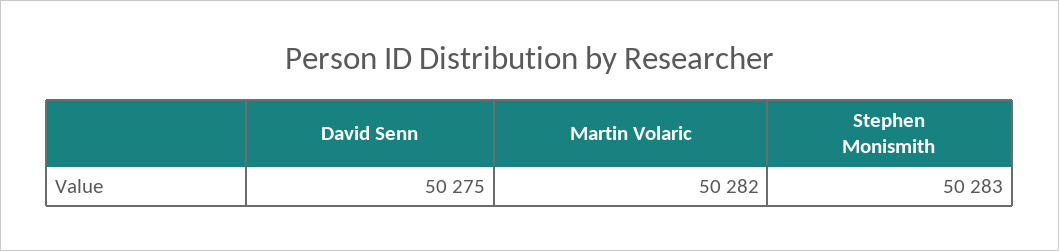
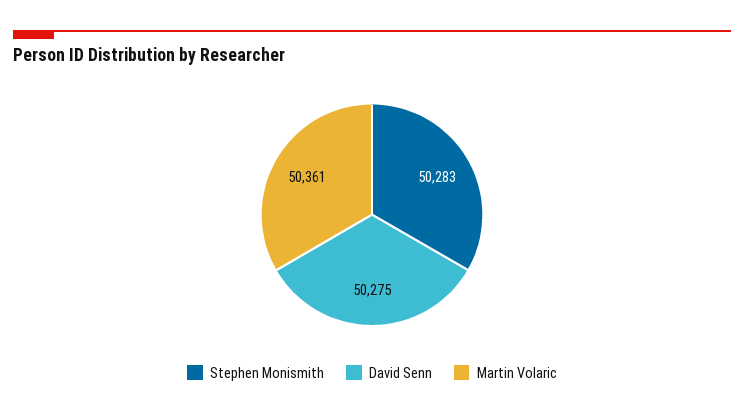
  {
    "David Senn": 50275,
-   "Martin Volaric": 50282,
+   "Martin Volaric": 50361,
    "Stephen Monismith": 50283
  }

